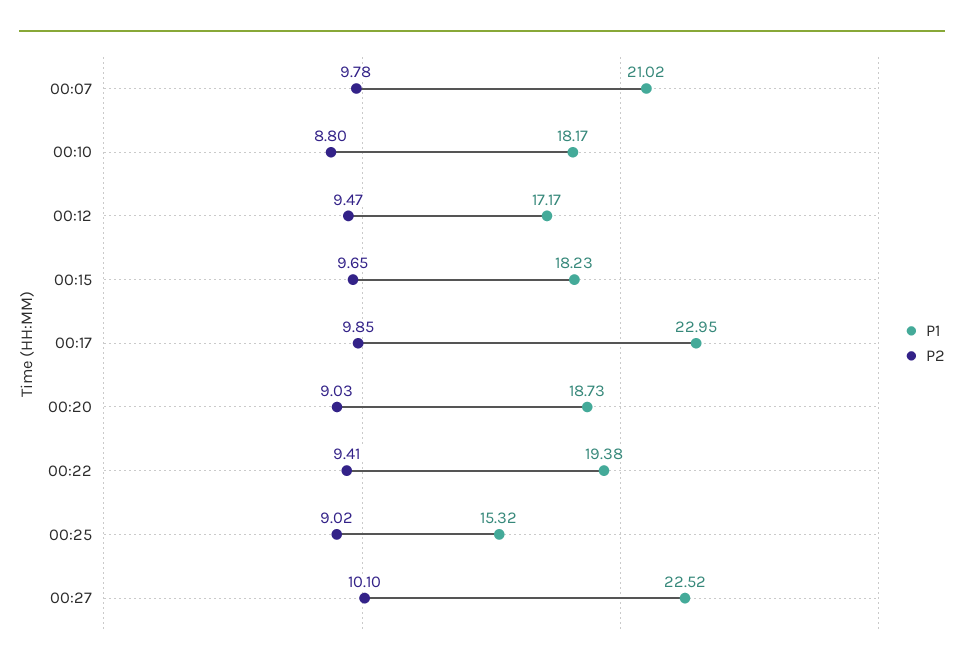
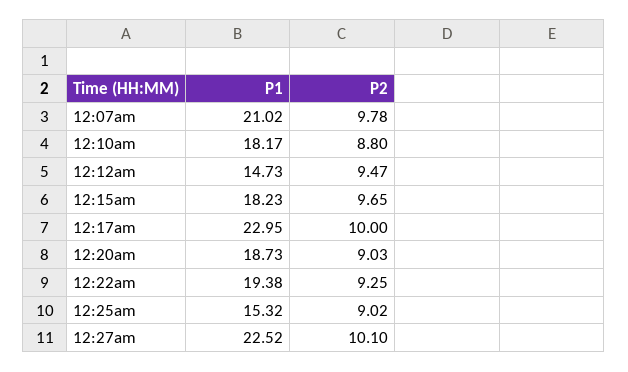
  {
    "P1": {
      "00:07": 21.02,
      "00:10": 18.17,
-     "00:12": 17.17,
+     "00:12": 14.73,
      "00:15": 18.23,
      "00:17": 22.95,
      "00:20": 18.73,
      "00:22": 19.38,
      "00:25": 15.32,
      "00:27": 22.52
    },
    "P2": {
      "00:07": 9.78,
      "00:10": 8.8,
      "00:12": 9.47,
      "00:15": 9.65,
-     "00:17": 9.85,
+     "00:17": 10,
      "00:20": 9.03,
-     "00:22": 9.41,
+     "00:22": 9.25,
      "00:25": 9.02,
      "00:27": 10.1
    }
  }

